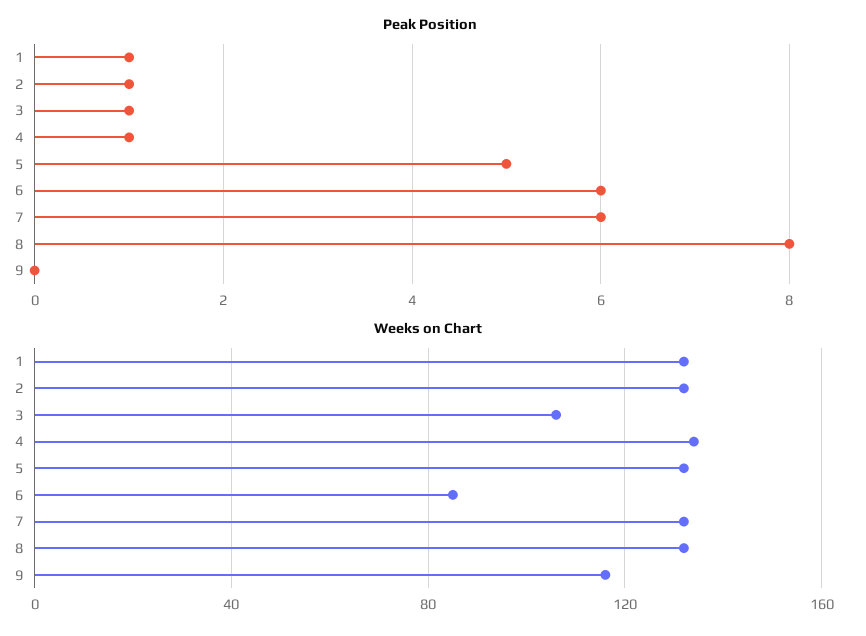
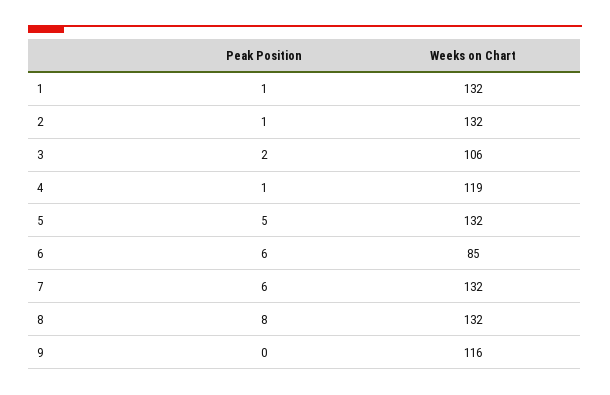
  {
    "Peak Position": {
      "1": 1,
      "2": 1,
-     "3": 1,
+     "3": 2,
      "4": 1,
      "5": 5,
      "6": 6,
      "7": 6,
      "8": 8,
      "9": 0
    },
    "Weeks on Chart": {
      "1": 132,
      "2": 132,
      "3": 106,
-     "4": 135,
+     "4": 119,
      "5": 132,
      "6": 85,
      "7": 132,
      "8": 132,
      "9": 116
    }
  }

